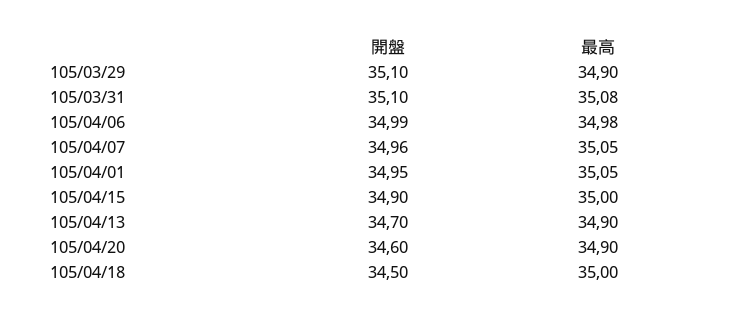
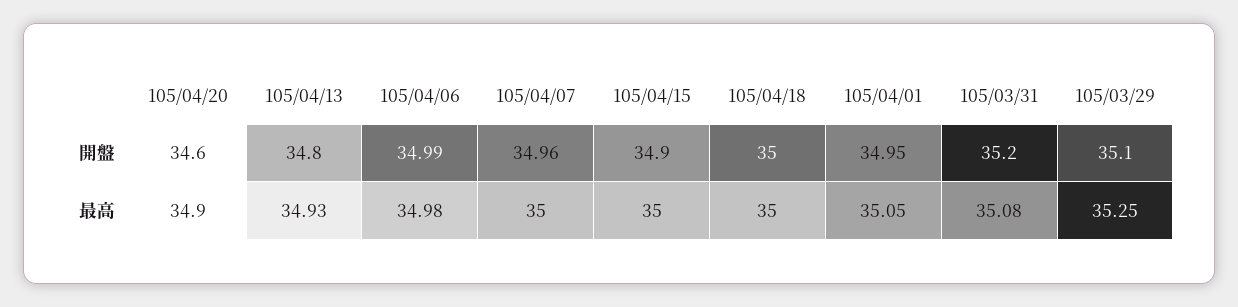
  {
    "開盤": {
      "105/03/29": 35.1,
-     "105/03/31": 35.1,
+     "105/03/31": 35.2,
      "105/04/06": 34.99,
      "105/04/07": 34.96,
      "105/04/01": 34.95,
      "105/04/15": 34.9,
-     "105/04/13": 34.7,
+     "105/04/13": 34.8,
      "105/04/20": 34.6,
-     "105/04/18": 34.5
+     "105/04/18": 35
    },
    "最高": {
-     "105/03/29": 34.9,
+     "105/03/29": 35.25,
      "105/03/31": 35.08,
      "105/04/06": 34.98,
-     "105/04/07": 35.05,
+     "105/04/07": 35,
      "105/04/01": 35.05,
      "105/04/15": 35,
-     "105/04/13": 34.9,
+     "105/04/13": 34.93,
      "105/04/20": 34.9,
      "105/04/18": 35
    }
  }

